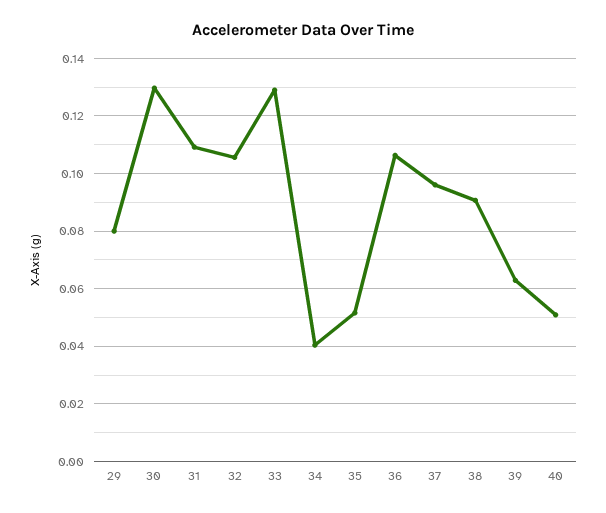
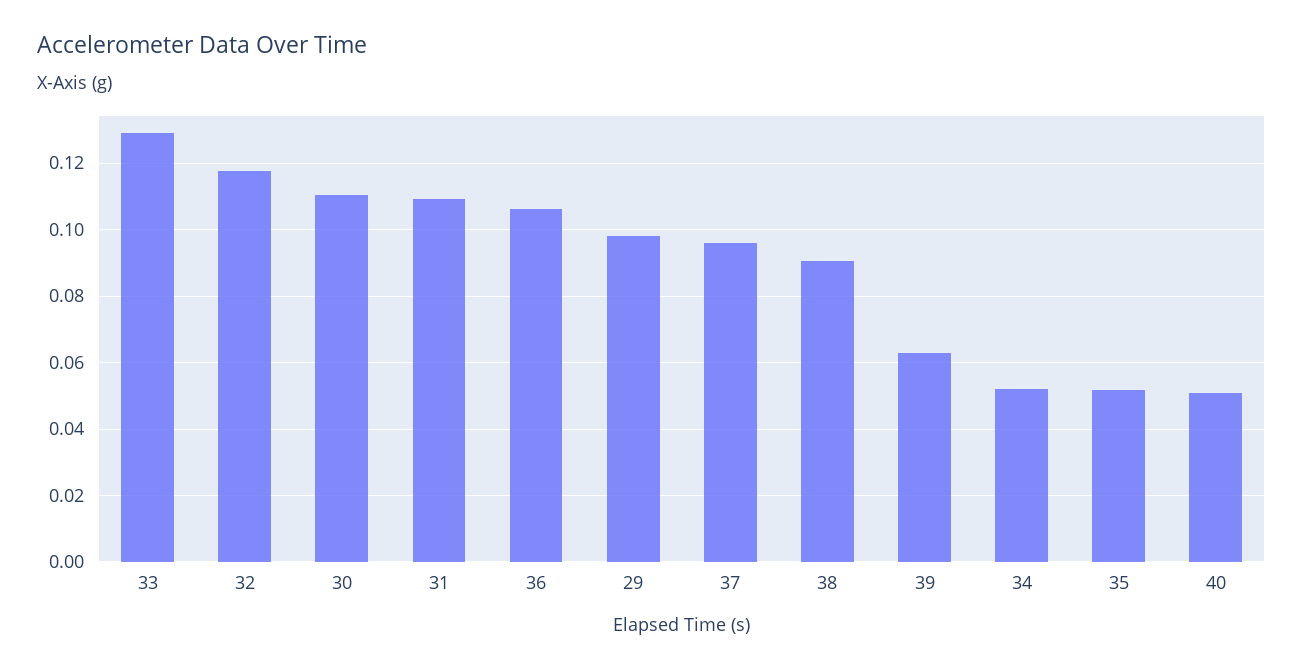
  {
-   "29": 0.08,
+   "29": 0.098,
-   "30": 0.13,
+   "30": 0.11,
    "31": 0.11,
-   "32": 0.105,
+   "32": 0.118,
    "33": 0.13,
-   "34": 0.04,
+   "34": 0.052,
    "35": 0.052,
    "36": 0.106,
    "37": 0.096,
    "38": 0.09,
    "39": 0.062,
    "40": 0.05
  }

